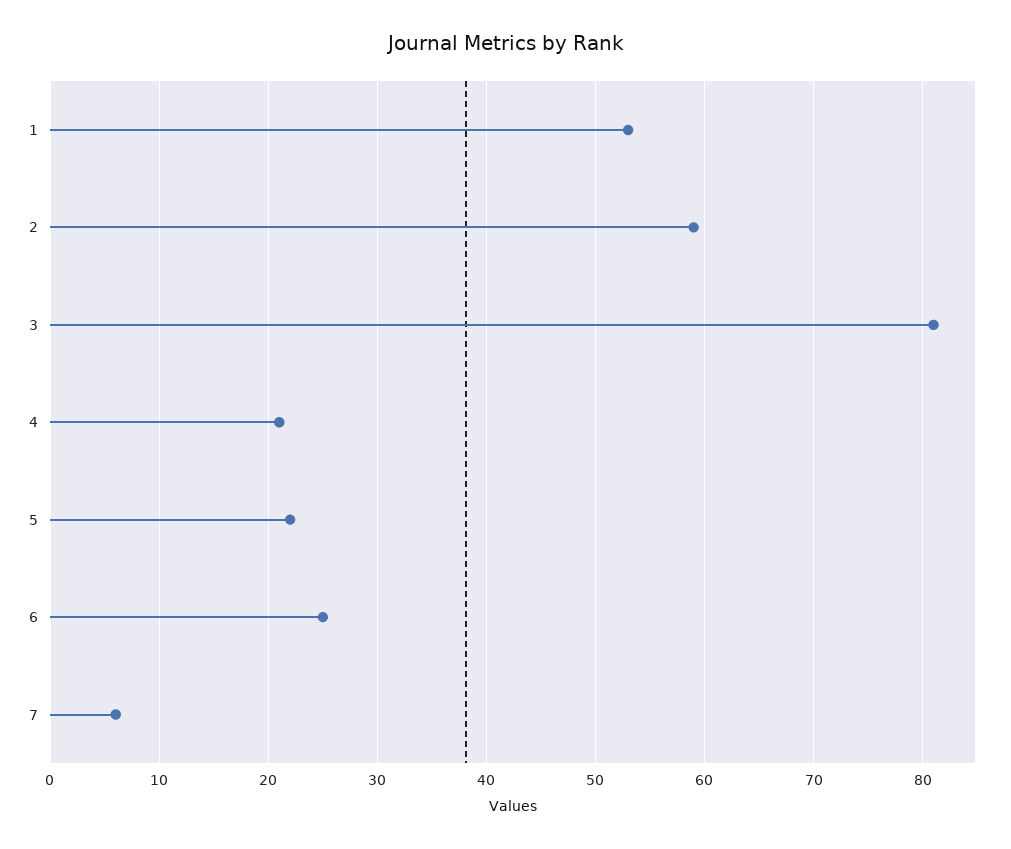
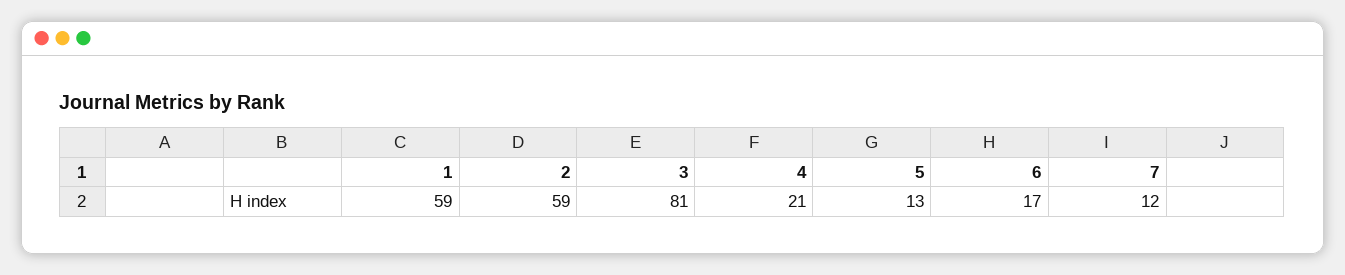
  {
-   "1": 53,
+   "1": 59,
    "2": 59,
    "3": 81,
    "4": 21,
-   "5": 22,
+   "5": 13,
-   "6": 25,
+   "6": 17,
-   "7": 6
+   "7": 12
  }

